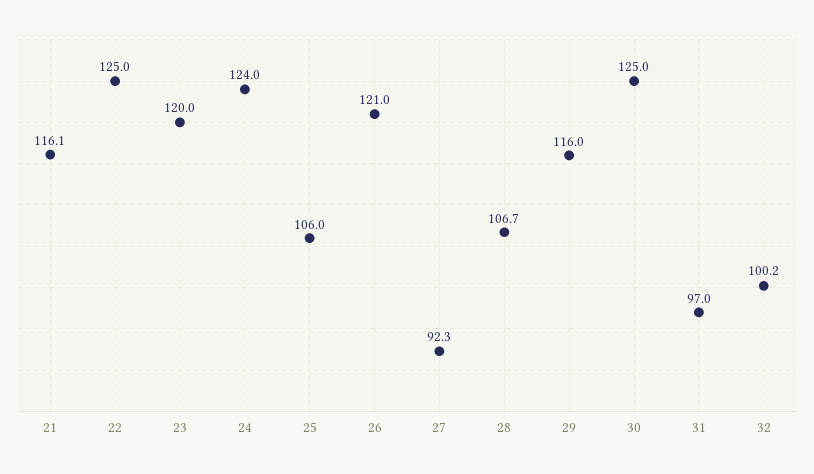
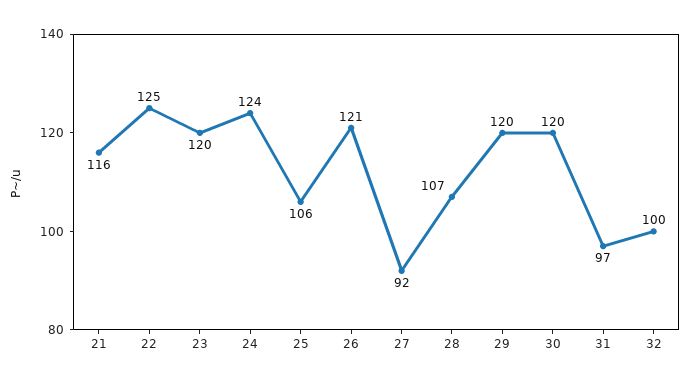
  {
    "21": 116.1,
    "22": 125,
    "23": 120,
    "24": 124,
    "25": 106,
    "26": 121,
    "27": 92.3,
    "28": 106.7,
-   "29": 116,
+   "29": 120,
-   "30": 125,
+   "30": 120,
    "31": 97,
    "32": 100.2
  }

